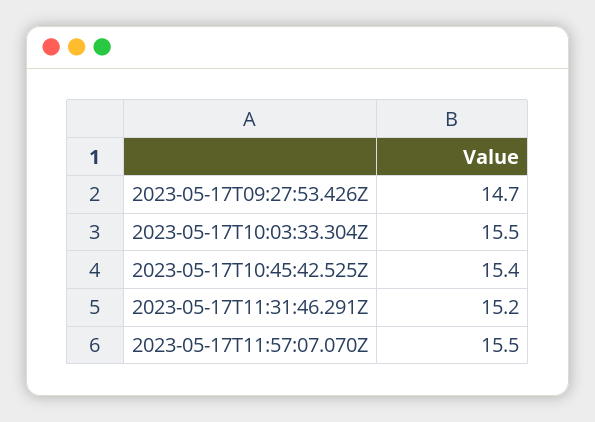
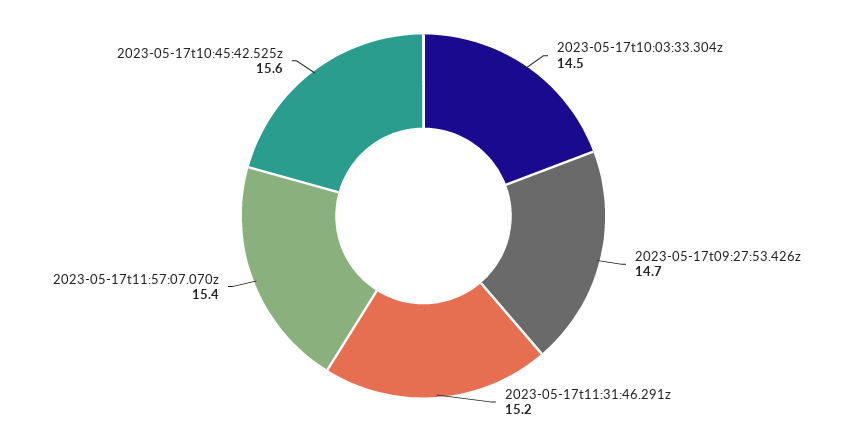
  {
    "2023-05-17T09:27:53.426Z": 14.7,
-   "2023-05-17T10:03:33.304Z": 15.5,
+   "2023-05-17T10:03:33.304Z": 14.5,
-   "2023-05-17T10:45:42.525Z": 15.4,
+   "2023-05-17T10:45:42.525Z": 15.6,
    "2023-05-17T11:31:46.291Z": 15.2,
-   "2023-05-17T11:57:07.070Z": 15.5
+   "2023-05-17T11:57:07.070Z": 15.4
  }

